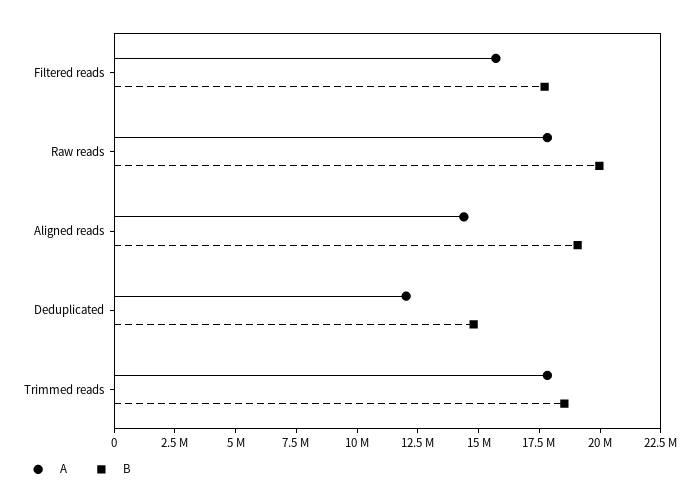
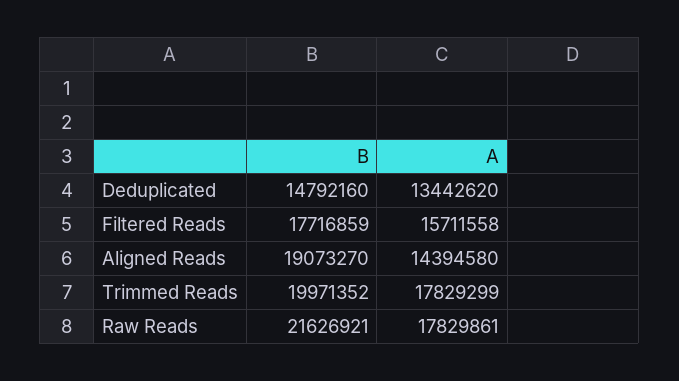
  {
    "A": {
      "Filtered reads": 15711558,
      "Raw reads": 17829861,
      "Aligned reads": 14394580,
-     "Deduplicated": 12000000,
+     "Deduplicated": 13442620,
      "Trimmed reads": 17829299
    },
    "B": {
      "Filtered reads": 17716859,
-     "Raw reads": 20000000,
+     "Raw reads": 21626921,
      "Aligned reads": 19073270,
      "Deduplicated": 14792160,
-     "Trimmed reads": 18500000
+     "Trimmed reads": 19971352
    }
  }

